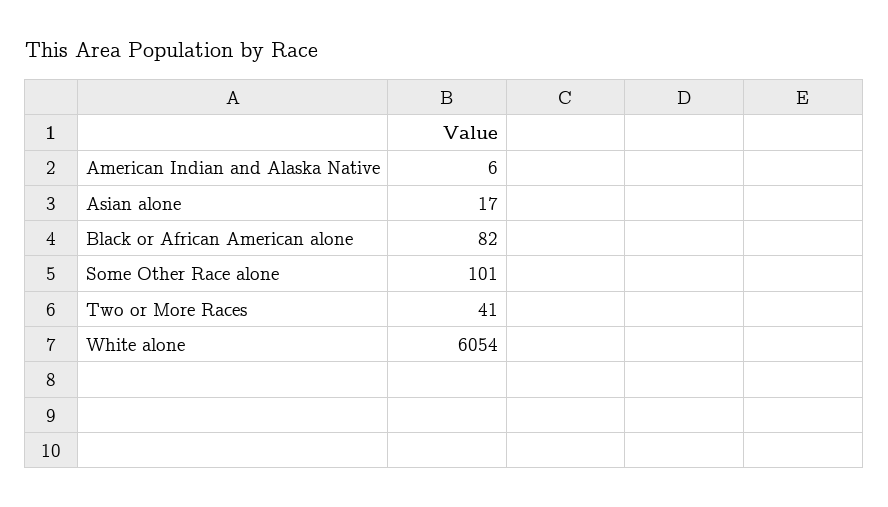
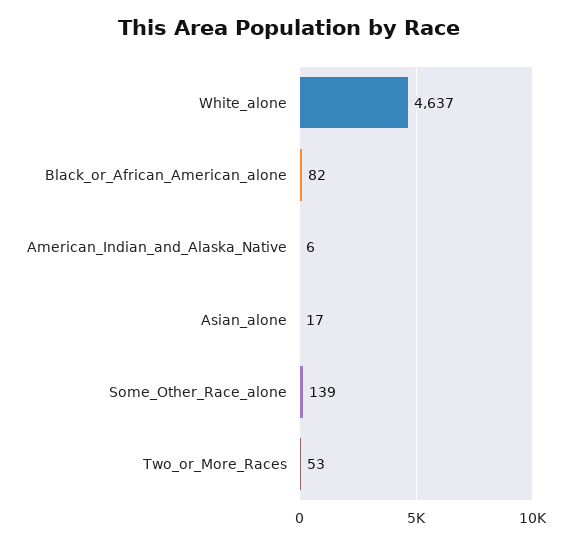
  {
    "American Indian and Alaska Native": 6,
    "Asian alone": 17,
    "Black or African American alone": 82,
-   "Some Other Race alone": 101,
+   "Some Other Race alone": 139,
-   "Two or More Races": 41,
+   "Two or More Races": 53,
-   "White alone": 6054
+   "White alone": 4637
  }

